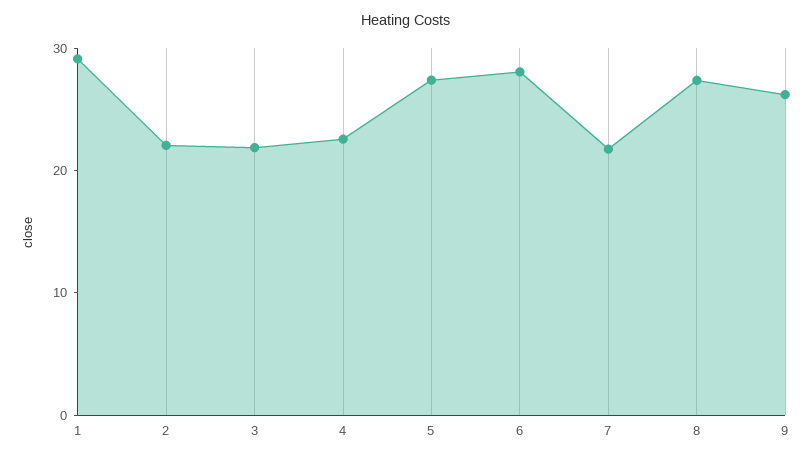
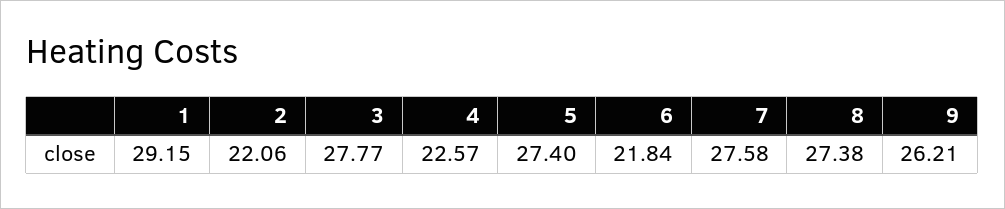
  {
    "1": 29.15,
    "2": 22.06,
-   "3": 22,
+   "3": 27.77,
    "4": 22.57,
    "5": 27.4,
-   "6": 28,
+   "6": 21.84,
-   "7": 22,
+   "7": 27.58,
    "8": 27.38,
    "9": 26.21
  }

